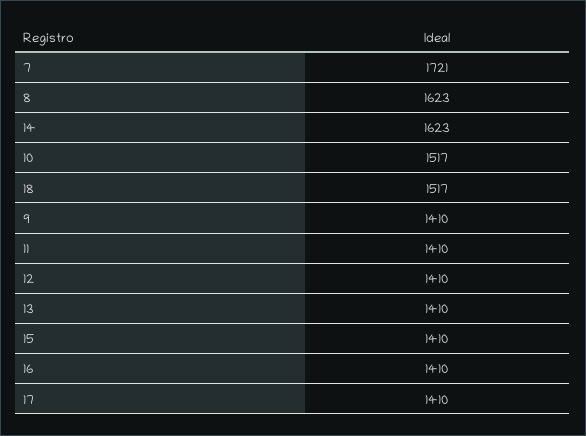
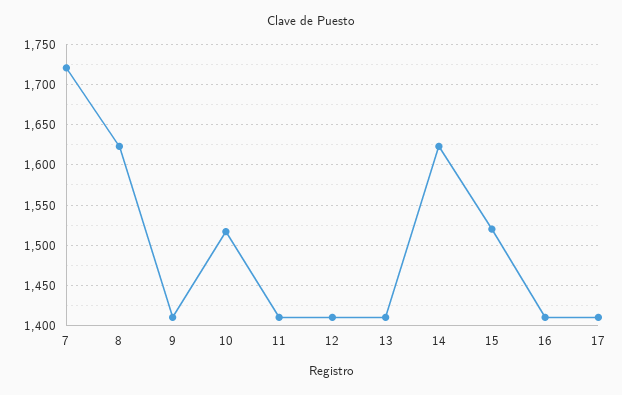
  {
    "7": 1721,
    "8": 1623,
    "14": 1623,
    "10": 1517,
-   "18": 1517,
    "9": 1410,
    "11": 1410,
    "12": 1410,
    "13": 1410,
-   "15": 1410,
+   "15": 1520,
    "16": 1410,
    "17": 1410
  }

